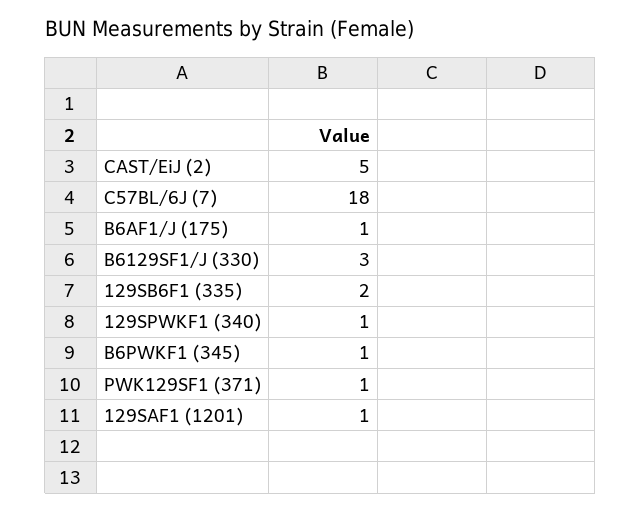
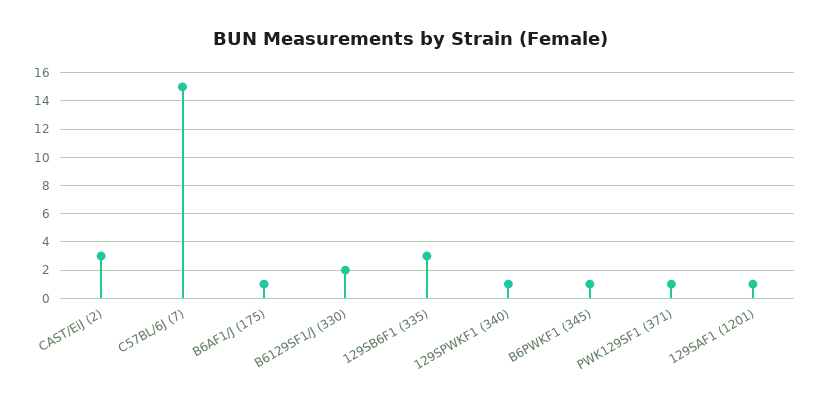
  {
-   "CAST/EiJ (2)": 5,
+   "CAST/EiJ (2)": 3,
-   "C57BL/6J (7)": 18,
+   "C57BL/6J (7)": 15,
    "B6AF1/J (175)": 1,
-   "B6129SF1/J (330)": 3,
+   "B6129SF1/J (330)": 2,
-   "129SB6F1 (335)": 2,
+   "129SB6F1 (335)": 3,
    "129SPWKF1 (340)": 1,
    "B6PWKF1 (345)": 1,
    "PWK129SF1 (371)": 1,
    "129SAF1 (1201)": 1
  }

